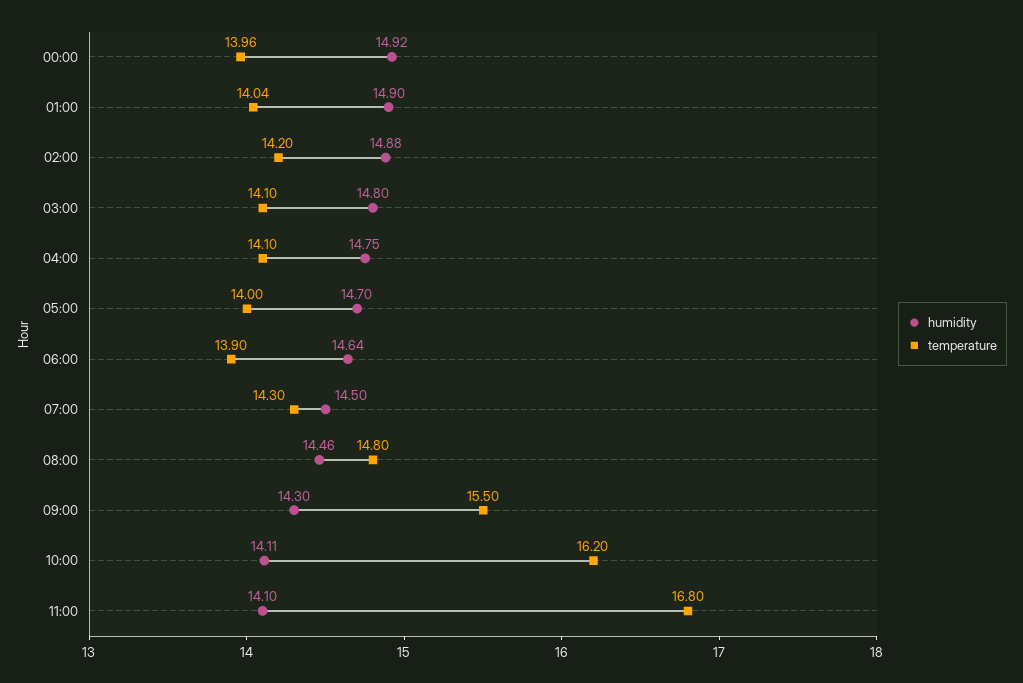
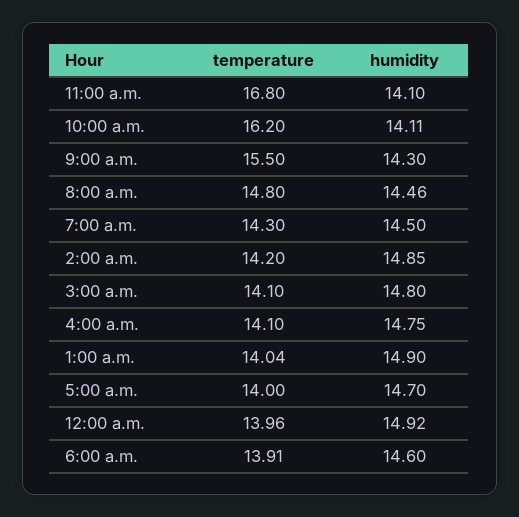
  {
    "humidity": {
      "00:00": 14.92,
      "01:00": 14.9,
-     "02:00": 14.88,
+     "02:00": 14.85,
      "03:00": 14.8,
      "04:00": 14.75,
      "05:00": 14.7,
-     "06:00": 14.64,
+     "06:00": 14.6,
      "07:00": 14.5,
      "08:00": 14.46,
      "09:00": 14.3,
      "10:00": 14.11,
      "11:00": 14.1
    },
    "temperature": {
      "00:00": 13.96,
      "01:00": 14.04,
      "02:00": 14.2,
      "03:00": 14.1,
      "04:00": 14.1,
      "05:00": 14,
-     "06:00": 13.9,
+     "06:00": 13.91,
      "07:00": 14.3,
      "08:00": 14.8,
      "09:00": 15.5,
      "10:00": 16.2,
      "11:00": 16.8
    }
  }

